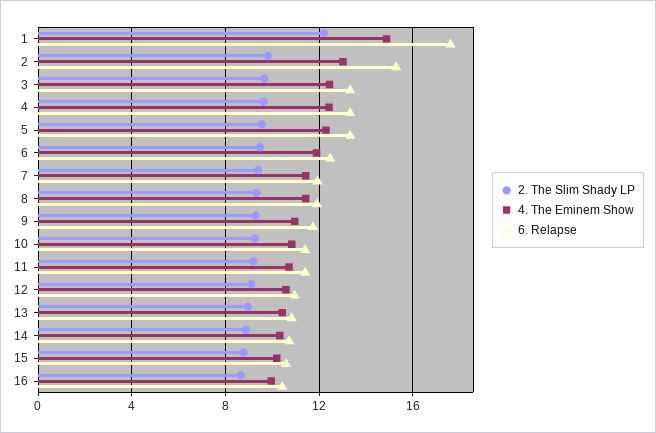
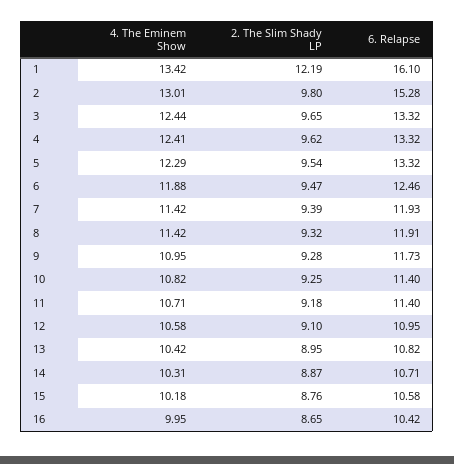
  {
    "2. The Slim Shady LP": {
      "1": 12.19,
      "2": 9.8,
      "3": 9.65,
      "4": 9.62,
      "5": 9.54,
      "6": 9.47,
      "7": 9.39,
      "8": 9.32,
      "9": 9.28,
      "10": 9.25,
      "11": 9.18,
      "12": 9.1,
      "13": 8.95,
      "14": 8.87,
      "15": 8.76,
      "16": 8.65
    },
    "4. The Eminem Show": {
-     "1": 15,
+     "1": 13.42,
      "2": 13.01,
      "3": 12.44,
      "4": 12.41,
      "5": 12.29,
      "6": 11.88,
      "7": 11.42,
      "8": 11.42,
      "9": 10.95,
      "10": 10.82,
      "11": 10.71,
      "12": 10.58,
      "13": 10.42,
      "14": 10.31,
      "15": 10.18,
      "16": 9.95
    },
    "6. Relapse": {
-     "1": 17.5,
+     "1": 16.1,
      "2": 15.28,
      "3": 13.32,
      "4": 13.32,
      "5": 13.32,
      "6": 12.46,
      "7": 11.93,
      "8": 11.91,
      "9": 11.73,
      "10": 11.4,
      "11": 11.4,
      "12": 10.95,
      "13": 10.82,
      "14": 10.71,
      "15": 10.58,
      "16": 10.42
    }
  }

